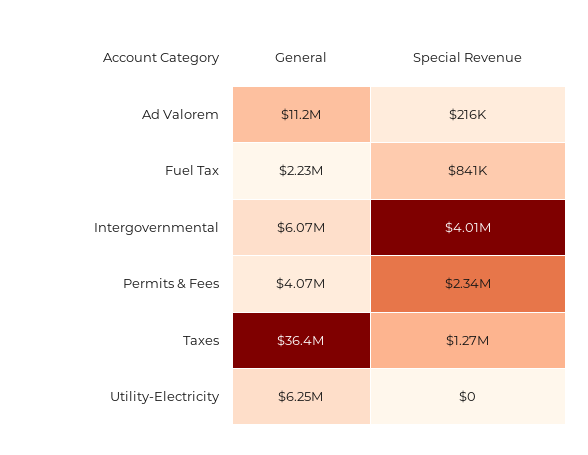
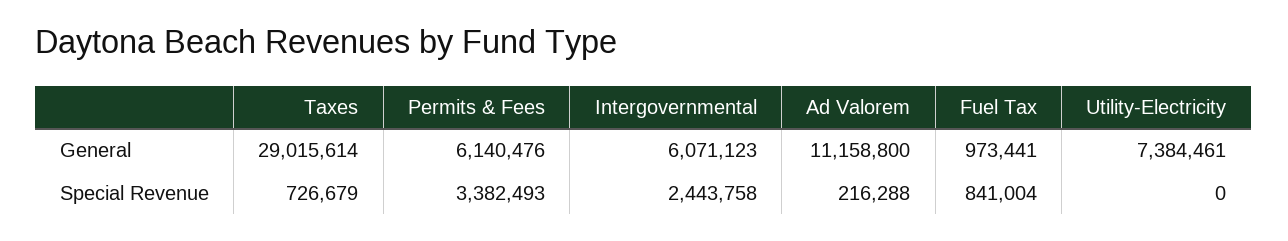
  {
    "General": {
      "Ad Valorem": 11158800,
-     "Fuel Tax": 2230000,
+     "Fuel Tax": 973441,
      "Intergovernmental": 6071123,
-     "Permits & Fees": 4070000,
+     "Permits & Fees": 6140476,
-     "Taxes": 36400000,
+     "Taxes": 29015614,
-     "Utility-Electricity": 6250000
+     "Utility-Electricity": 7384461
    },
    "Special Revenue": {
      "Ad Valorem": 216288,
      "Fuel Tax": 841004,
-     "Intergovernmental": 4010000,
+     "Intergovernmental": 2443758,
-     "Permits & Fees": 2340000,
+     "Permits & Fees": 3382493,
-     "Taxes": 1270000,
+     "Taxes": 726679,
      "Utility-Electricity": 0
    }
  }

